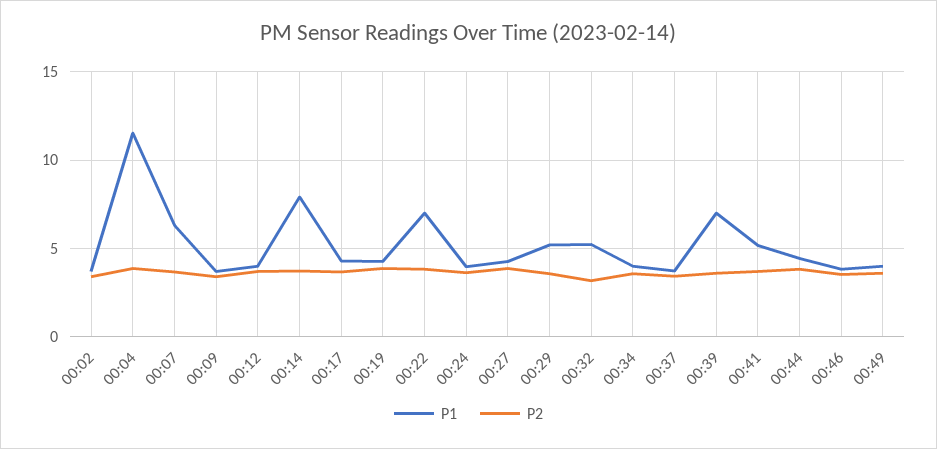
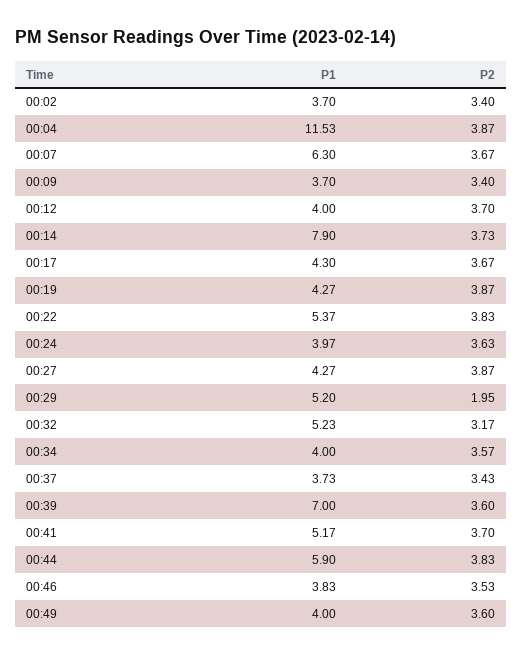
  {
    "P1": {
      "00:02": 3.7,
      "00:04": 11.53,
      "00:07": 6.3,
      "00:09": 3.7,
      "00:12": 4,
      "00:14": 7.9,
      "00:17": 4.3,
      "00:19": 4.27,
-     "00:22": 7,
+     "00:22": 5.37,
      "00:24": 3.97,
      "00:27": 4.27,
      "00:29": 5.2,
      "00:32": 5.23,
      "00:34": 4,
      "00:37": 3.73,
      "00:39": 7,
      "00:41": 5.17,
-     "00:44": 4.5,
+     "00:44": 5.9,
      "00:46": 3.83,
      "00:49": 4
    },
    "P2": {
      "00:02": 3.4,
      "00:04": 3.87,
      "00:07": 3.67,
      "00:09": 3.4,
      "00:12": 3.7,
      "00:14": 3.73,
      "00:17": 3.67,
      "00:19": 3.87,
      "00:22": 3.83,
      "00:24": 3.63,
      "00:27": 3.87,
-     "00:29": 3.5,
+     "00:29": 1.95,
      "00:32": 3.17,
      "00:34": 3.57,
      "00:37": 3.43,
      "00:39": 3.6,
      "00:41": 3.7,
      "00:44": 3.83,
      "00:46": 3.53,
      "00:49": 3.6
    }
  }

